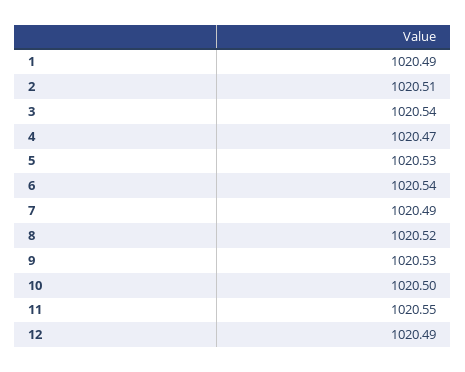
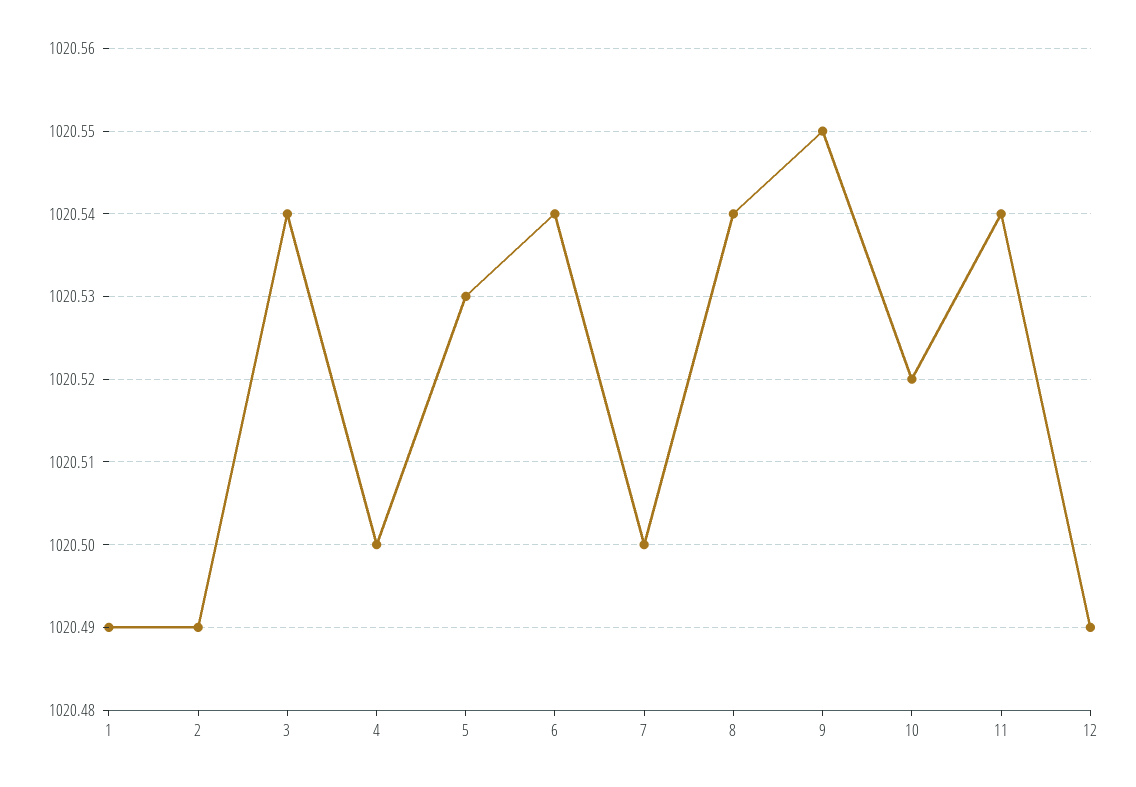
  {
    "1": 1020.49,
-   "2": 1020.51,
+   "2": 1020.49,
    "3": 1020.54,
-   "4": 1020.47,
+   "4": 1020.5,
    "5": 1020.53,
    "6": 1020.54,
-   "7": 1020.49,
+   "7": 1020.5,
-   "8": 1020.52,
+   "8": 1020.54,
-   "9": 1020.53,
+   "9": 1020.55,
-   "10": 1020.5,
+   "10": 1020.52,
-   "11": 1020.55,
+   "11": 1020.54,
    "12": 1020.49
  }

